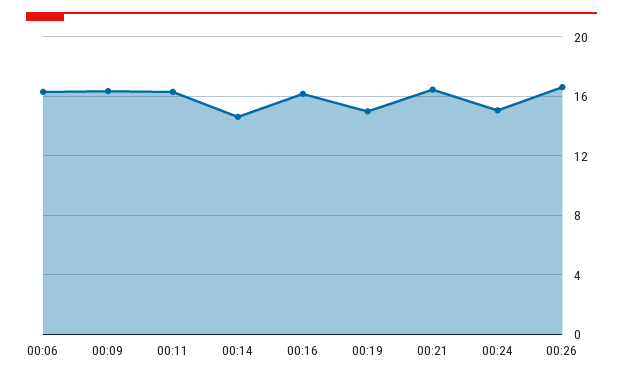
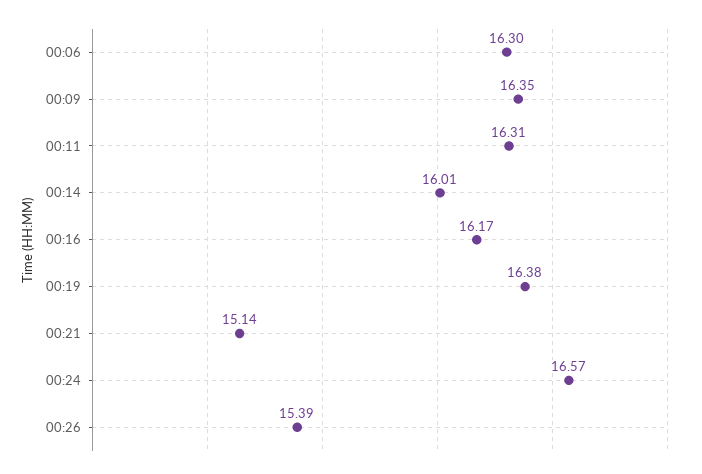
  {
    "00:06": 16.3,
    "00:09": 16.35,
    "00:11": 16.31,
-   "00:14": 14.5,
+   "00:14": 16.01,
    "00:16": 16.17,
-   "00:19": 15,
+   "00:19": 16.38,
-   "00:21": 16.5,
+   "00:21": 15.14,
-   "00:24": 15,
+   "00:24": 16.57,
-   "00:26": 16.5
+   "00:26": 15.39
  }

